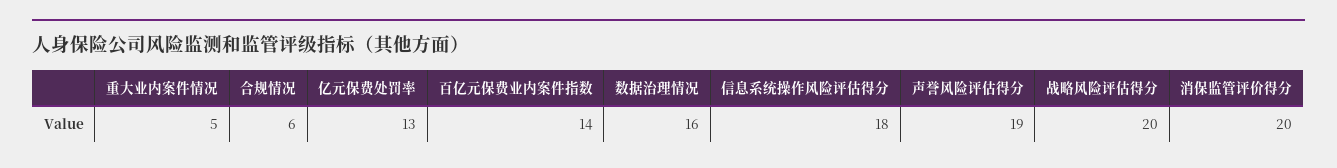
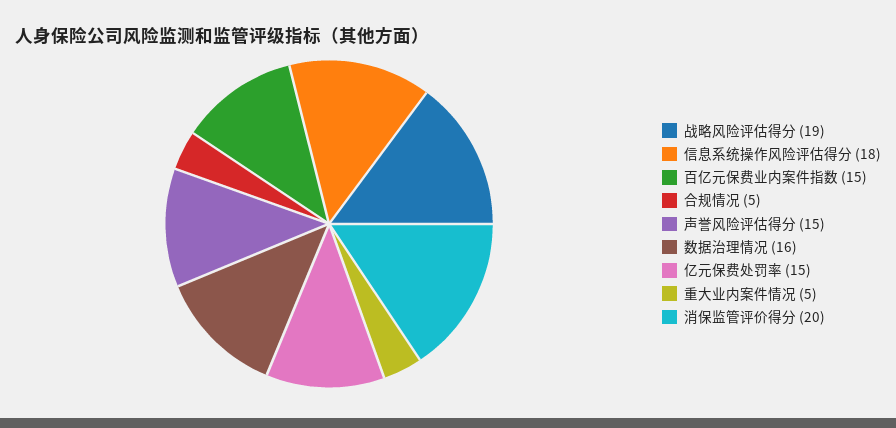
  {
    "重大业内案件情况": 5,
-   "合规情况": 6,
+   "合规情况": 5,
-   "亿元保费处罚率": 13,
+   "亿元保费处罚率": 15,
-   "百亿元保费业内案件指数": 14,
+   "百亿元保费业内案件指数": 15,
    "数据治理情况": 16,
    "信息系统操作风险评估得分": 18,
-   "声誉风险评估得分": 19,
+   "声誉风险评估得分": 15,
-   "战略风险评估得分": 20,
+   "战略风险评估得分": 19,
    "消保监管评价得分": 20
  }

